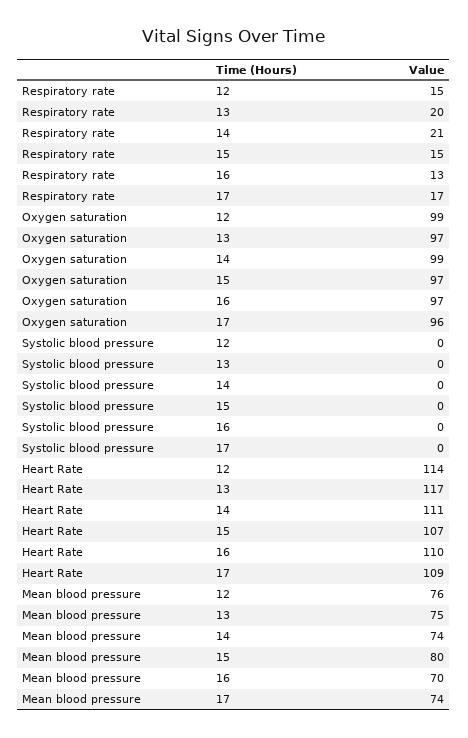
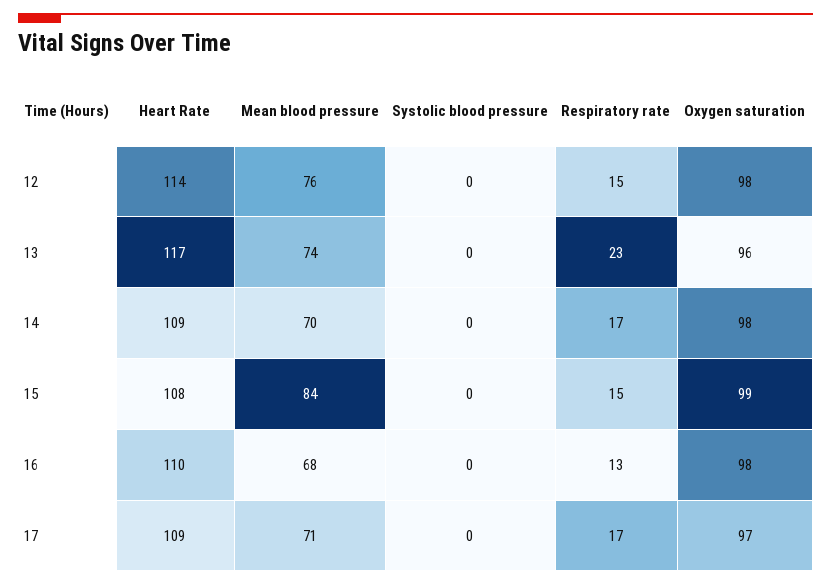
  {
    "Respiratory rate": {
      "12": 15,
-     "13": 20,
+     "13": 23,
-     "14": 21,
+     "14": 17,
      "15": 15,
      "16": 13,
      "17": 17
    },
    "Oxygen saturation": {
-     "12": 99,
+     "12": 98,
-     "13": 97,
+     "13": 96,
-     "14": 99,
+     "14": 98,
-     "15": 97,
+     "15": 99,
-     "16": 97,
+     "16": 98,
-     "17": 96
+     "17": 97
    },
    "Systolic blood pressure": {
      "12": 0,
      "13": 0,
      "14": 0,
      "15": 0,
      "16": 0,
      "17": 0
    },
    "Heart Rate": {
      "12": 114,
      "13": 117,
-     "14": 111,
+     "14": 109,
-     "15": 107,
+     "15": 108,
      "16": 110,
      "17": 109
    },
    "Mean blood pressure": {
      "12": 76,
-     "13": 75,
+     "13": 74,
-     "14": 74,
+     "14": 70,
-     "15": 80,
+     "15": 84,
-     "16": 70,
+     "16": 68,
-     "17": 74
+     "17": 71
    }
  }

